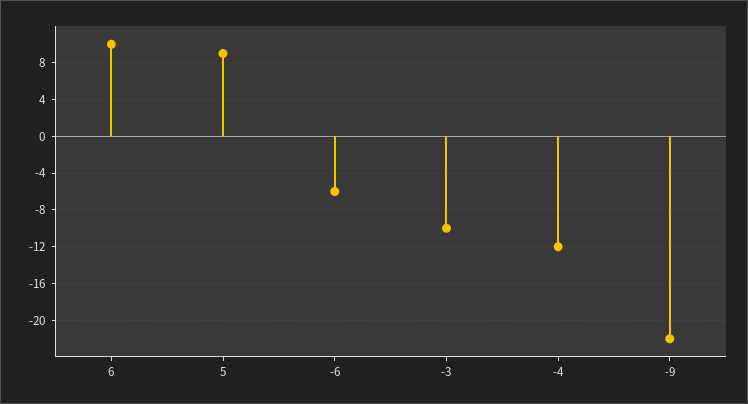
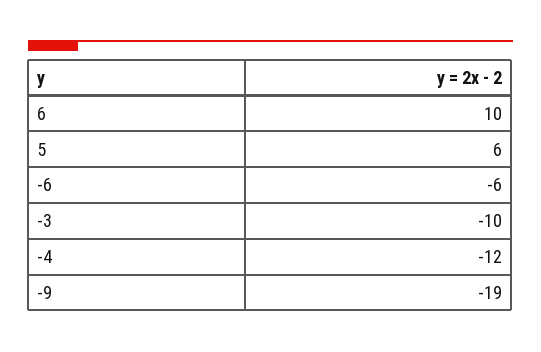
  {
    "6": 10,
-   "5": 9,
+   "5": 6,
    "-6": -6,
    "-3": -10,
    "-4": -12,
-   "-9": -22
+   "-9": -19
  }

